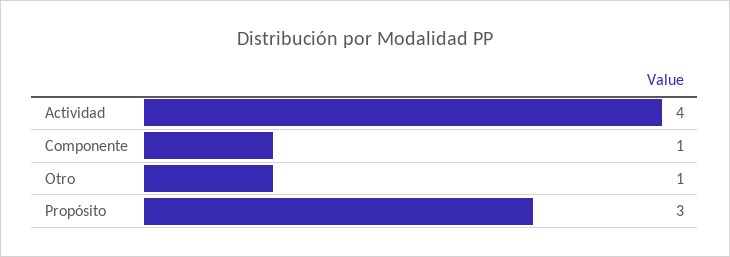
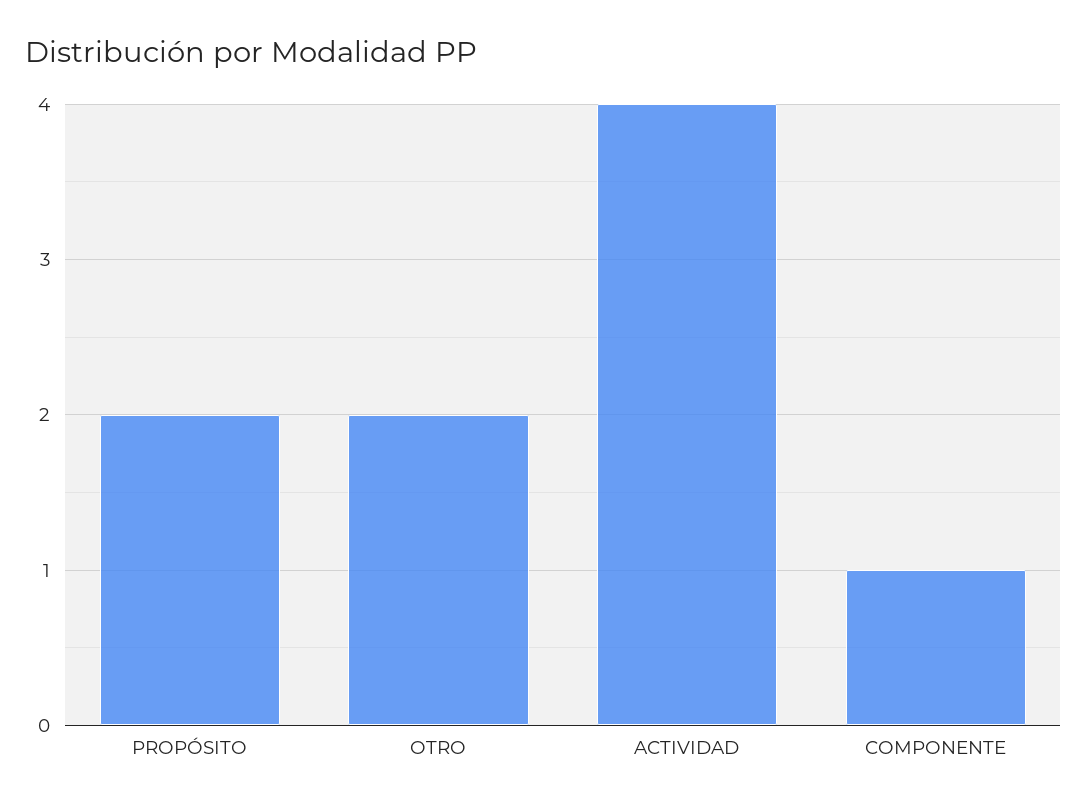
  {
    "Actividad": 4,
    "Componente": 1,
-   "Otro": 1,
+   "Otro": 2,
-   "Propósito": 3
+   "Propósito": 2
  }

